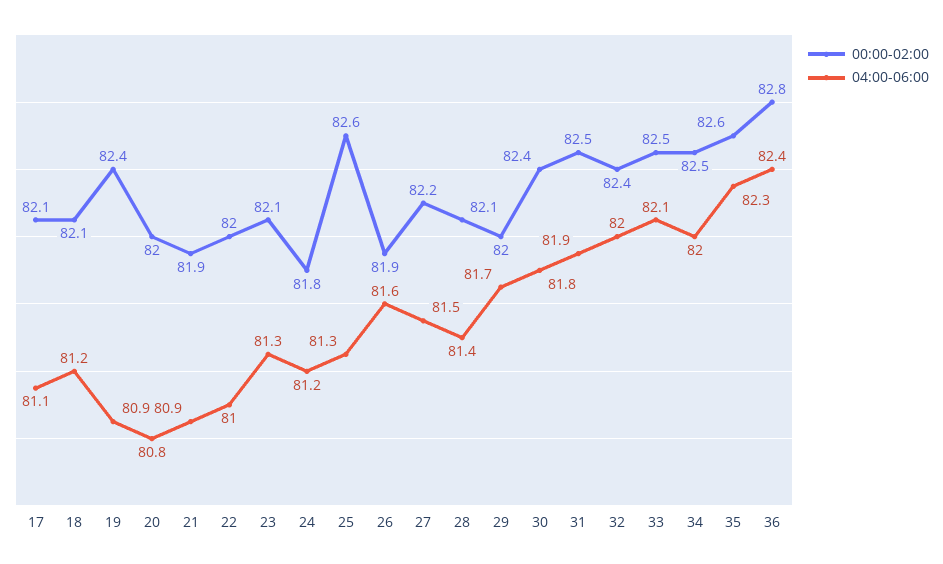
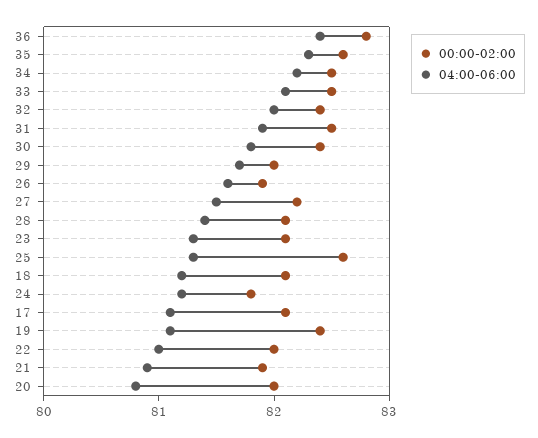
  {
    "00:00-02:00": {
      "17": 82.1,
      "18": 82.1,
      "19": 82.4,
      "20": 82,
      "21": 81.9,
      "22": 82,
      "23": 82.1,
      "24": 81.8,
      "25": 82.6,
      "26": 81.9,
      "27": 82.2,
      "28": 82.1,
      "29": 82,
      "30": 82.4,
      "31": 82.5,
      "32": 82.4,
      "33": 82.5,
      "34": 82.5,
      "35": 82.6,
      "36": 82.8
    },
    "04:00-06:00": {
      "17": 81.1,
      "18": 81.2,
-     "19": 80.9,
+     "19": 81.1,
      "20": 80.8,
      "21": 80.9,
      "22": 81,
      "23": 81.3,
      "24": 81.2,
      "25": 81.3,
      "26": 81.6,
      "27": 81.5,
      "28": 81.4,
      "29": 81.7,
      "30": 81.8,
      "31": 81.9,
      "32": 82,
      "33": 82.1,
-     "34": 82,
+     "34": 82.2,
      "35": 82.3,
      "36": 82.4
    }
  }

